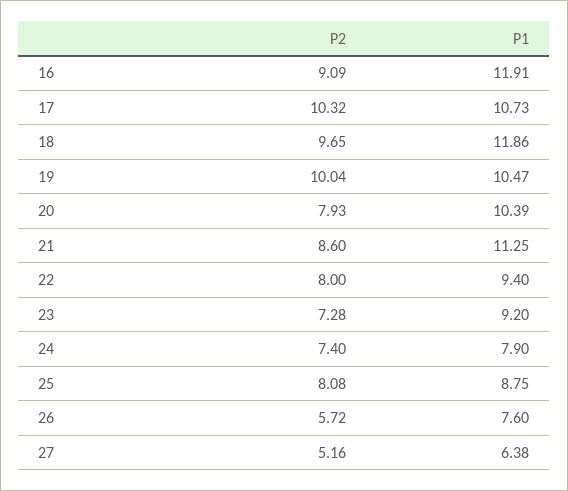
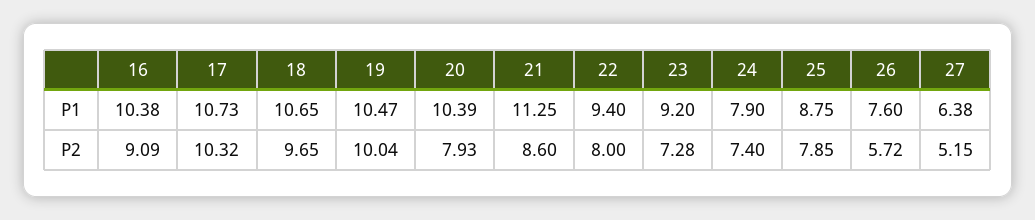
  {
    "P2": {
      "16": 9.09,
      "17": 10.32,
      "18": 9.65,
      "19": 10.04,
      "20": 7.93,
      "21": 8.6,
      "22": 8,
      "23": 7.28,
      "24": 7.4,
-     "25": 8.08,
+     "25": 7.85,
      "26": 5.72,
-     "27": 5.16
+     "27": 5.15
    },
    "P1": {
-     "16": 11.91,
+     "16": 10.38,
      "17": 10.73,
-     "18": 11.86,
+     "18": 10.65,
      "19": 10.47,
      "20": 10.39,
      "21": 11.25,
      "22": 9.4,
      "23": 9.2,
      "24": 7.9,
      "25": 8.75,
      "26": 7.6,
      "27": 6.38
    }
  }

